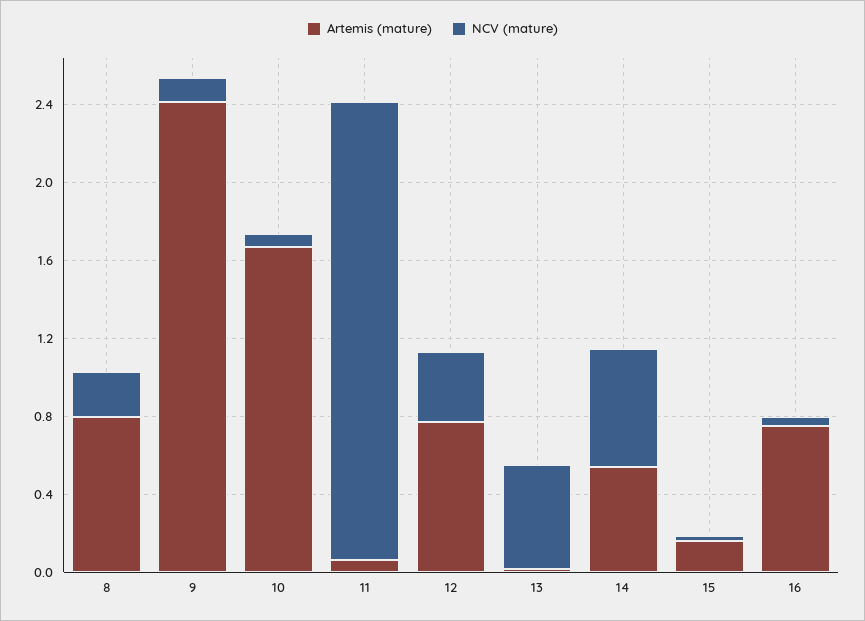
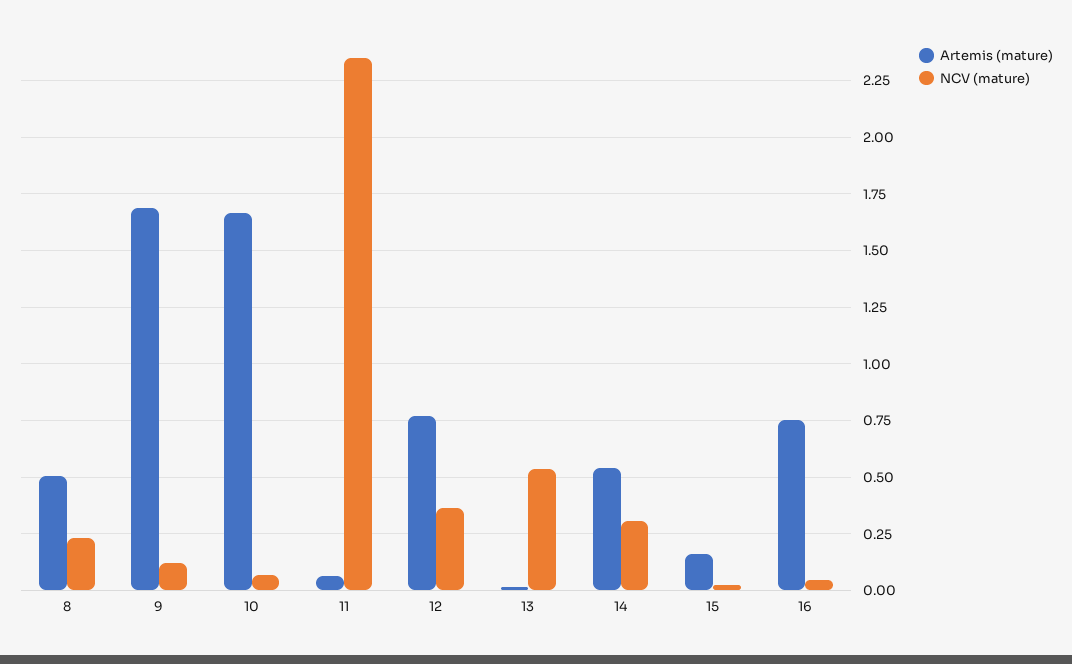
  {
    "Artemis (mature)": {
-     "8": 0.8,
+     "8": 0.5,
-     "9": 2.4,
+     "9": 1.7,
      "10": 1.65,
      "11": 0.05,
      "12": 0.75,
      "13": 0,
      "14": 0.55,
      "15": 0.15,
      "16": 0.75
    },
    "NCV (mature)": {
      "8": 0.25,
      "9": 0.1,
      "10": 0.05,
      "11": 2.35,
      "12": 0.35,
      "13": 0.55,
-     "14": 0.6,
+     "14": 0.3,
      "15": 0,
      "16": 0.05
    }
  }

